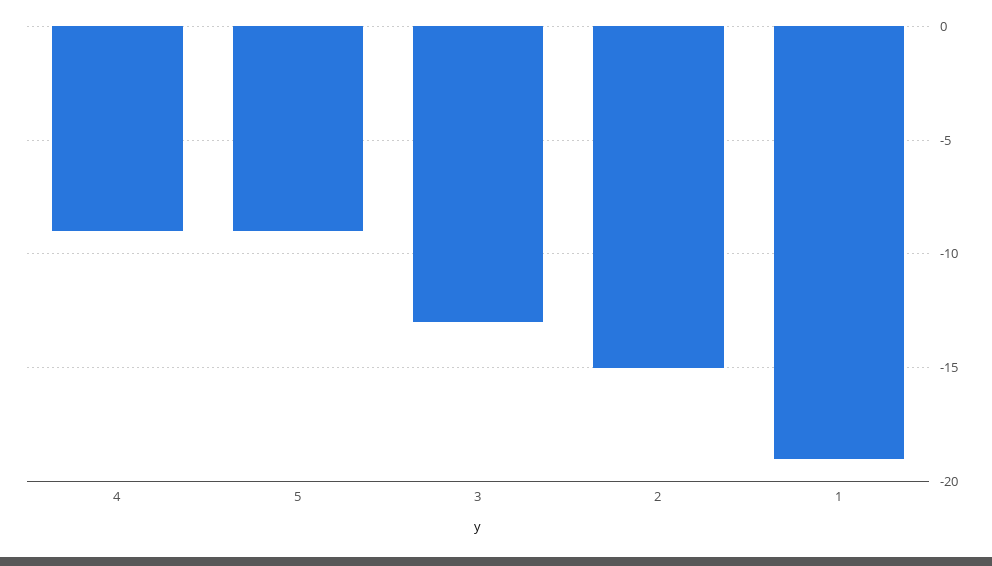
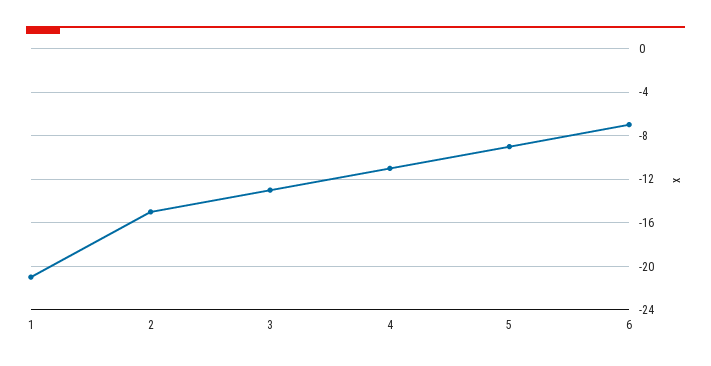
  {
-   "4": -9,
+   "4": -11,
    "5": -9,
    "3": -13,
    "2": -15,
-   "1": -19
+   "1": -21,
+   "6": -7
  }

